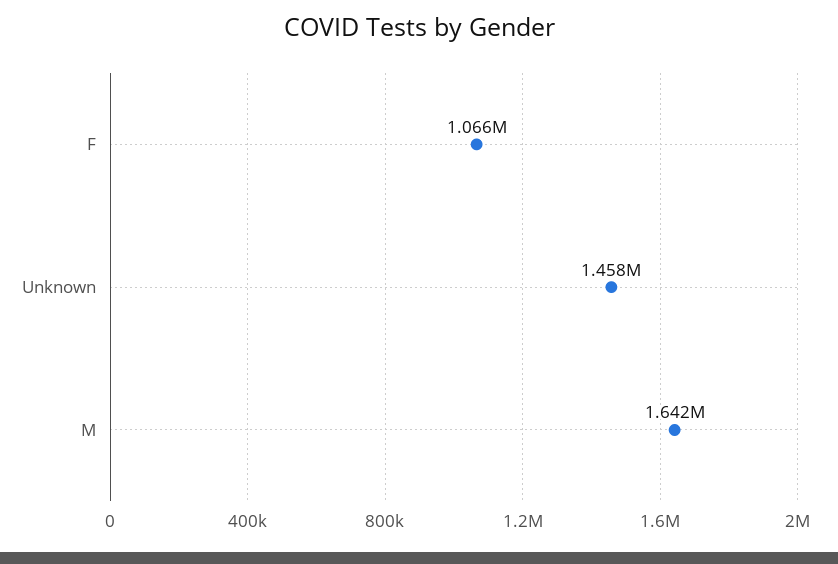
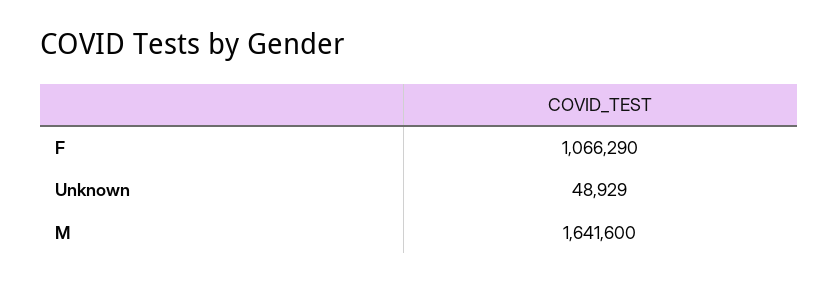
  {
    "F": 1066290,
-   "Unknown": 1458000,
+   "Unknown": 48929,
    "M": 1641600
  }

